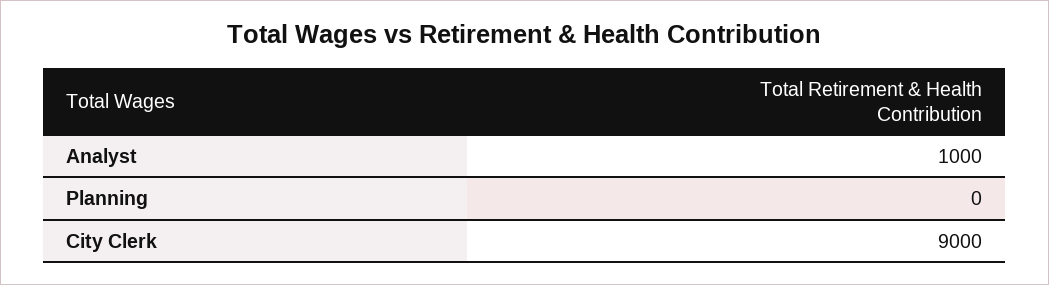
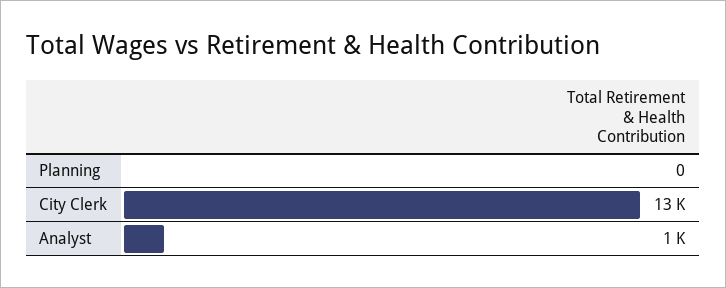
  {
    "Analyst": 1000,
    "Planning": 0,
-   "City Clerk": 9000
+   "City Clerk": 13000
  }

